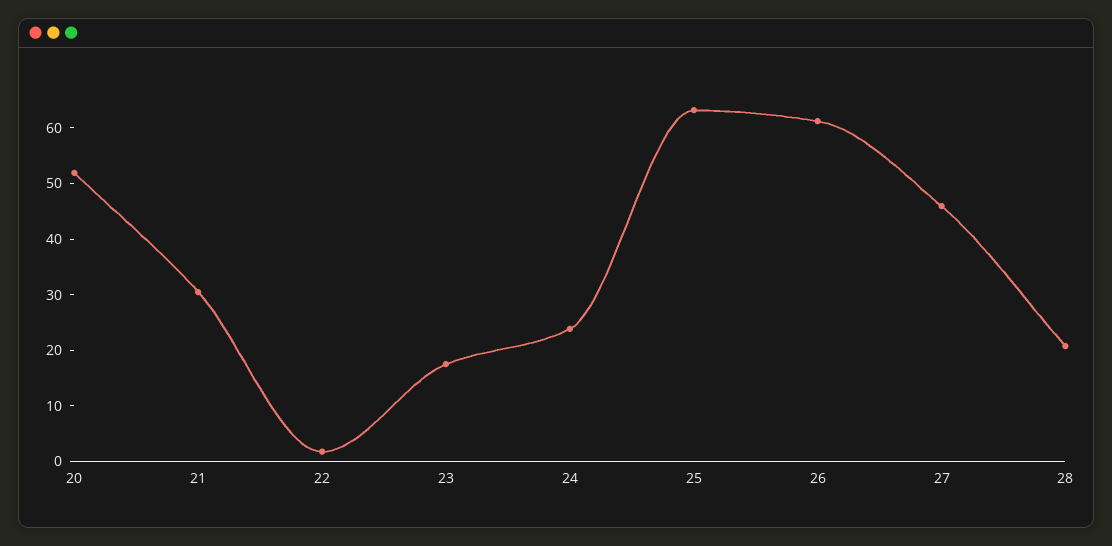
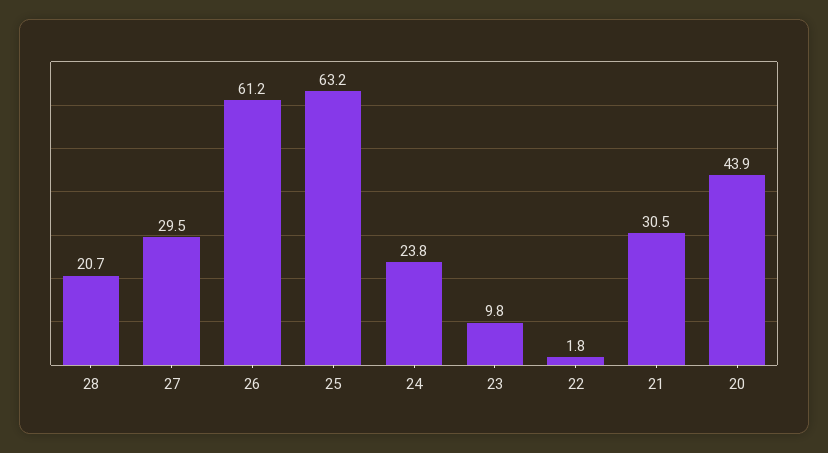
  {
-   "20": 52,
+   "20": 43.9,
    "21": 30.5,
    "22": 1.8,
-   "23": 18,
+   "23": 9.8,
    "24": 23.8,
    "25": 63.2,
    "26": 61.2,
-   "27": 46,
+   "27": 29.5,
    "28": 20.7
  }

